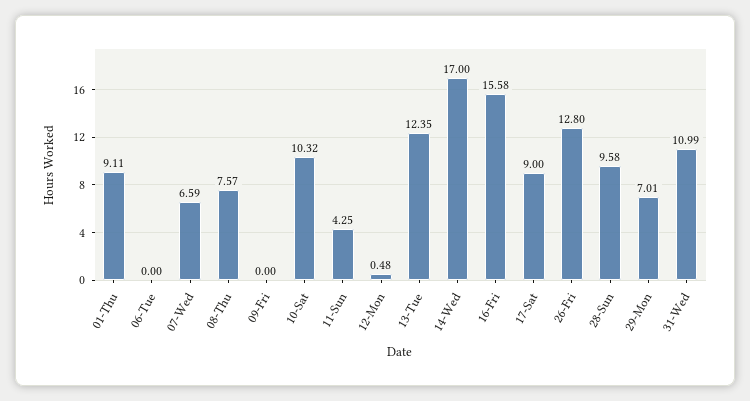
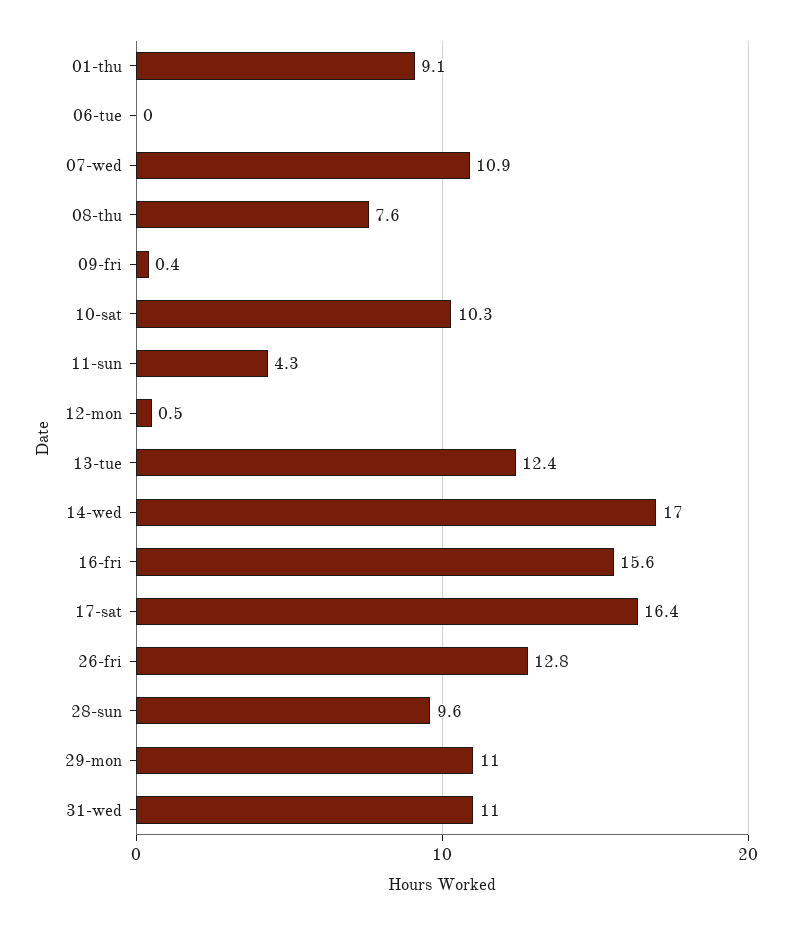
  {
    "01-Thu": 9.11,
    "06-Tue": 0,
-   "07-Wed": 6.59,
+   "07-Wed": 10.9,
    "08-Thu": 7.57,
-   "09-Fri": 0,
+   "09-Fri": 0.4,
    "10-Sat": 10.32,
    "11-Sun": 4.25,
    "12-Mon": 0.48,
    "13-Tue": 12.35,
    "14-Wed": 17,
    "16-Fri": 15.58,
-   "17-Sat": 9,
+   "17-Sat": 16.4,
    "26-Fri": 12.8,
    "28-Sun": 9.58,
-   "29-Mon": 7.01,
+   "29-Mon": 11,
    "31-Wed": 10.99
  }

